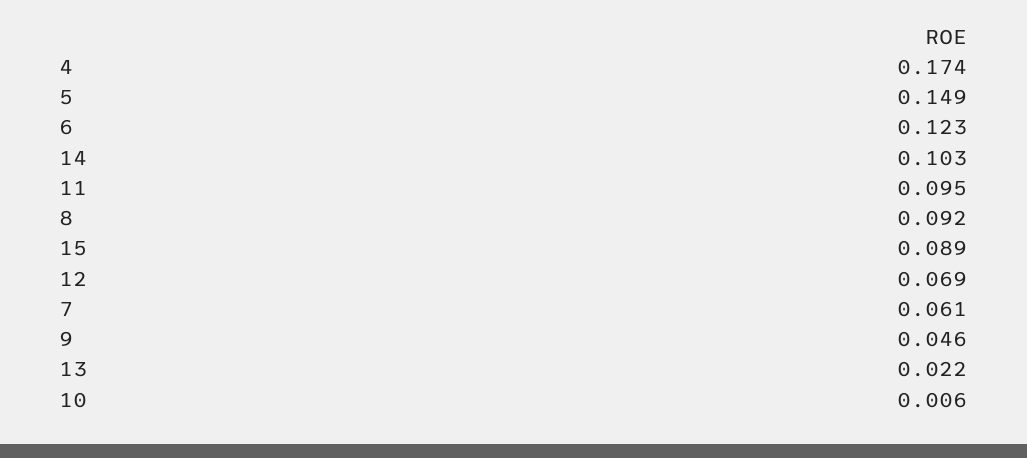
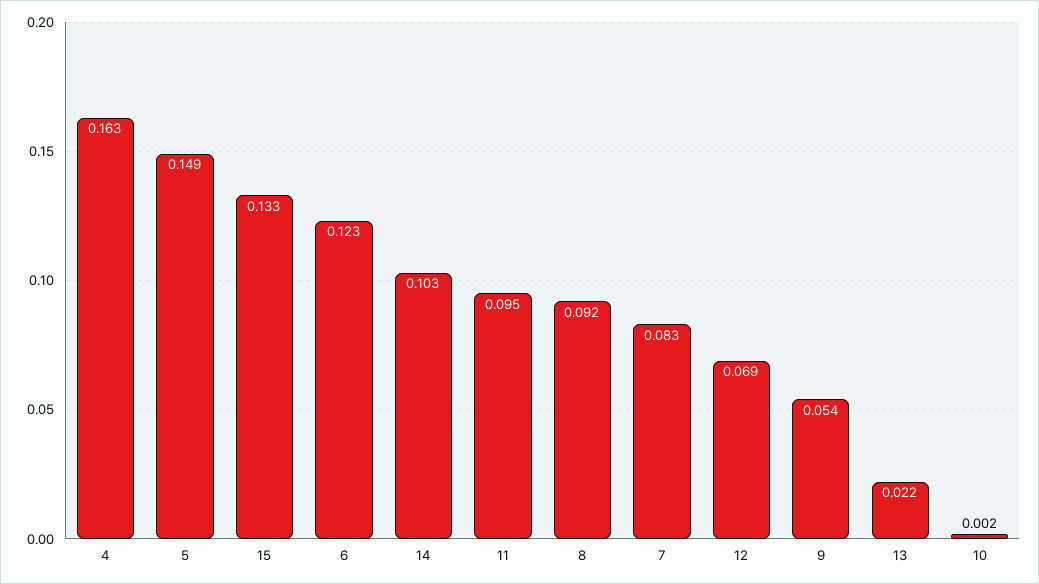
  {
-   "4": 0.174,
+   "4": 0.163,
    "5": 0.149,
    "6": 0.123,
    "14": 0.103,
    "11": 0.095,
    "8": 0.092,
-   "15": 0.089,
+   "15": 0.133,
    "12": 0.069,
-   "7": 0.061,
+   "7": 0.083,
-   "9": 0.046,
+   "9": 0.054,
    "13": 0.022,
-   "10": 0.006
+   "10": 0.002
  }

